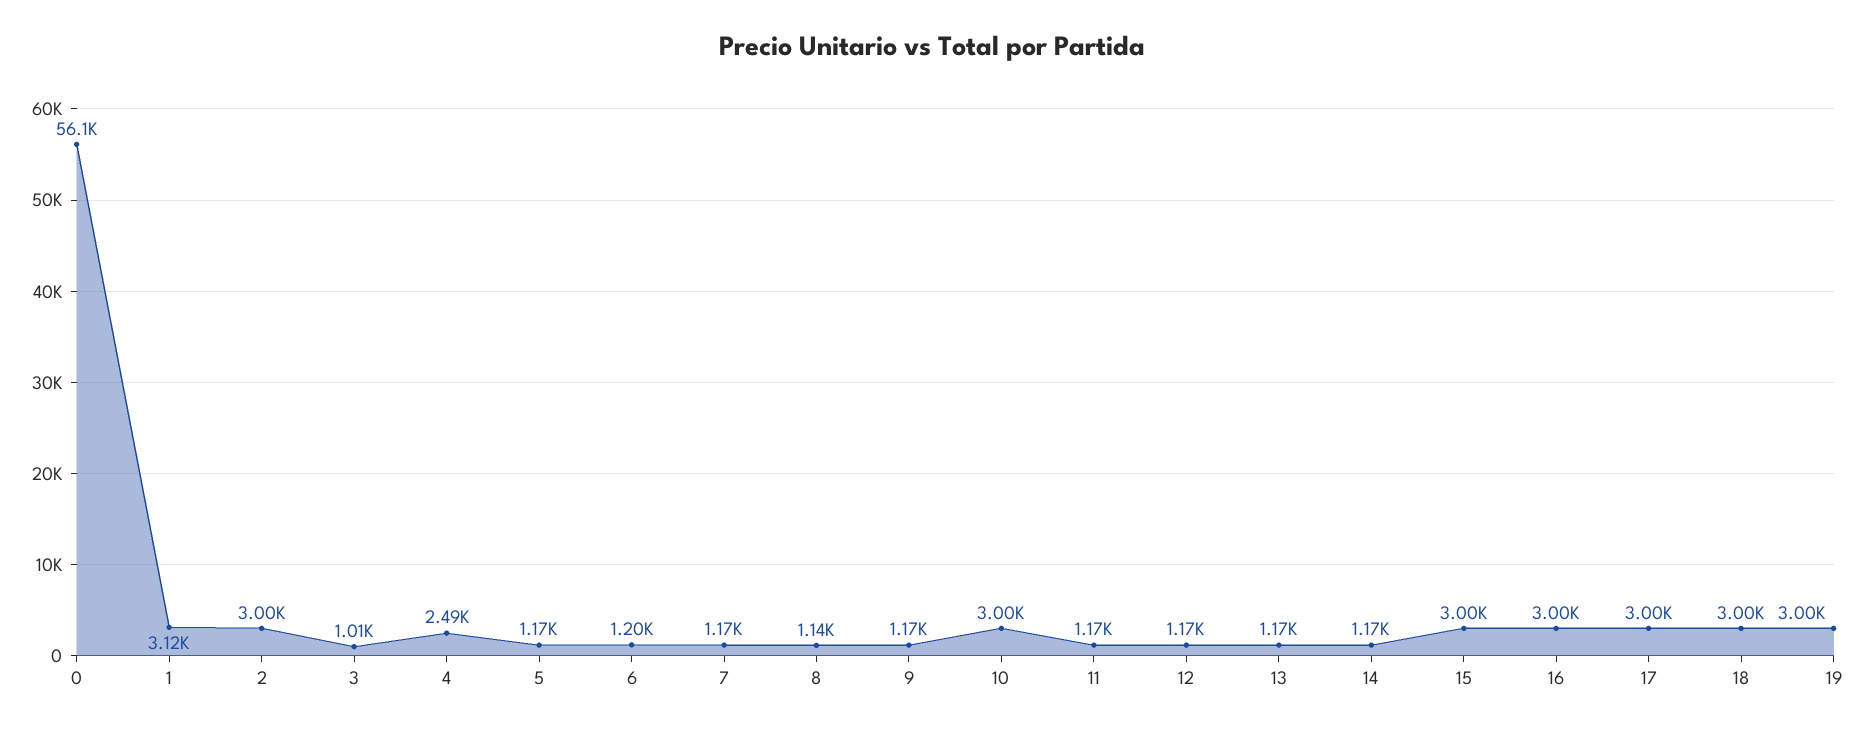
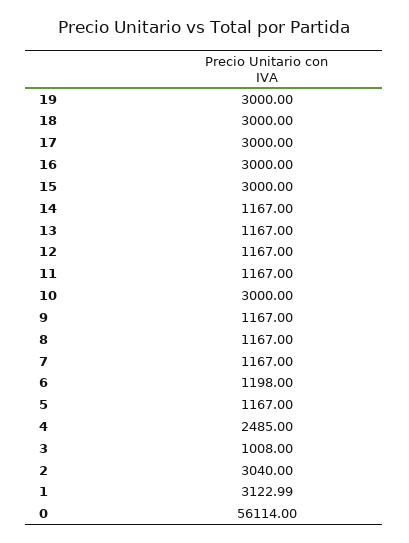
  {
    "0": 56114,
    "1": 3122.99,
-   "2": 3000,
+   "2": 3040,
    "3": 1008,
    "4": 2485,
    "5": 1167,
    "6": 1198,
    "7": 1167,
-   "8": 1140,
+   "8": 1167,
    "9": 1167,
    "10": 3000,
    "11": 1167,
    "12": 1167,
    "13": 1167,
    "14": 1167,
    "15": 3000,
    "16": 3000,
    "17": 3000,
    "18": 3000,
    "19": 3000
  }

